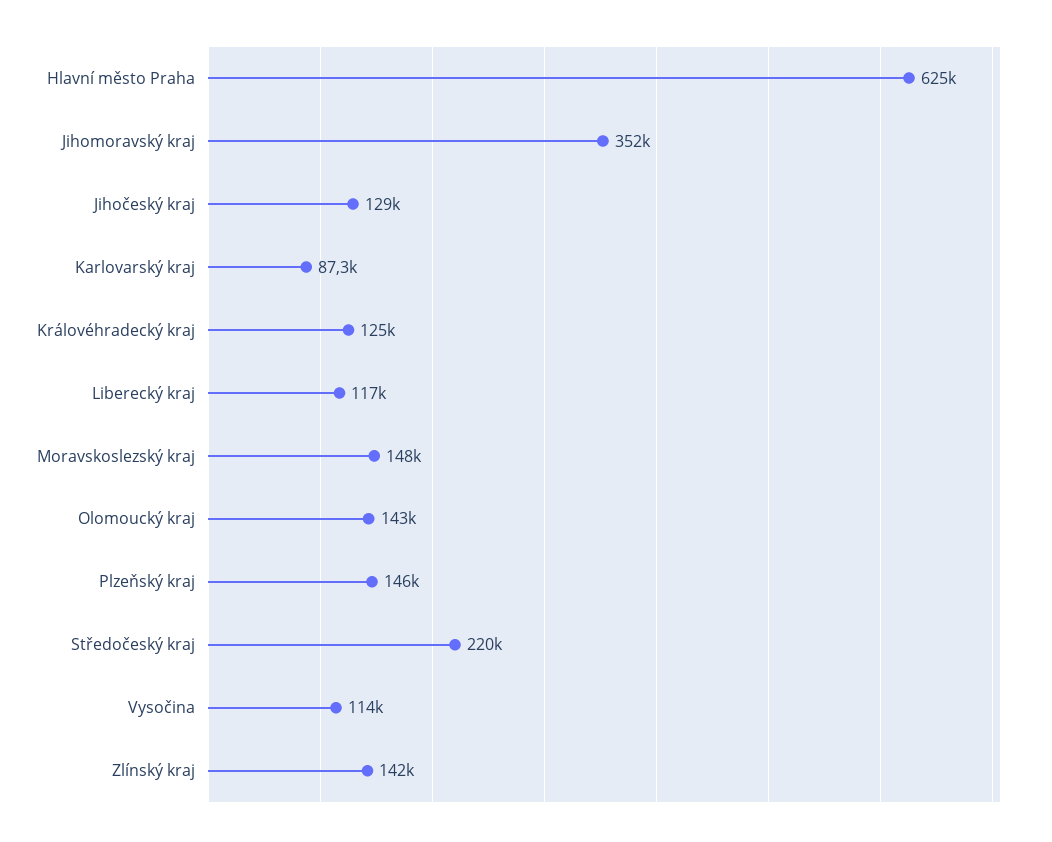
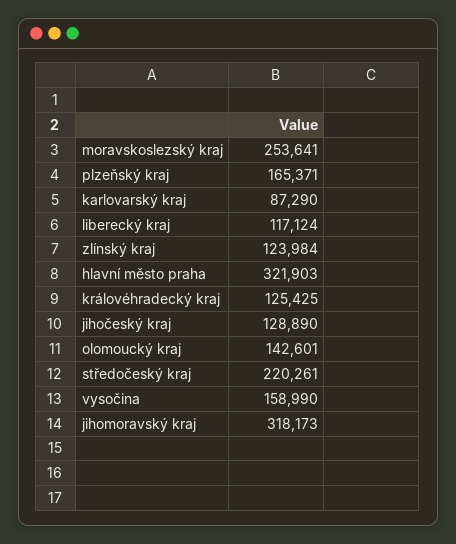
  {
-   "Hlavní město Praha": 625000,
+   "Hlavní město Praha": 321903,
-   "Jihomoravský kraj": 352000,
+   "Jihomoravský kraj": 318173,
    "Jihočeský kraj": 128890,
    "Karlovarský kraj": 87290,
    "Královéhradecký kraj": 125425,
    "Liberecký kraj": 117124,
-   "Moravskoslezský kraj": 148000,
+   "Moravskoslezský kraj": 253641,
    "Olomoucký kraj": 142601,
-   "Plzeňský kraj": 146000,
+   "Plzeňský kraj": 165371,
    "Středočeský kraj": 220261,
-   "Vysočina": 114000,
+   "Vysočina": 158990,
-   "Zlínský kraj": 142000
+   "Zlínský kraj": 123984
  }

